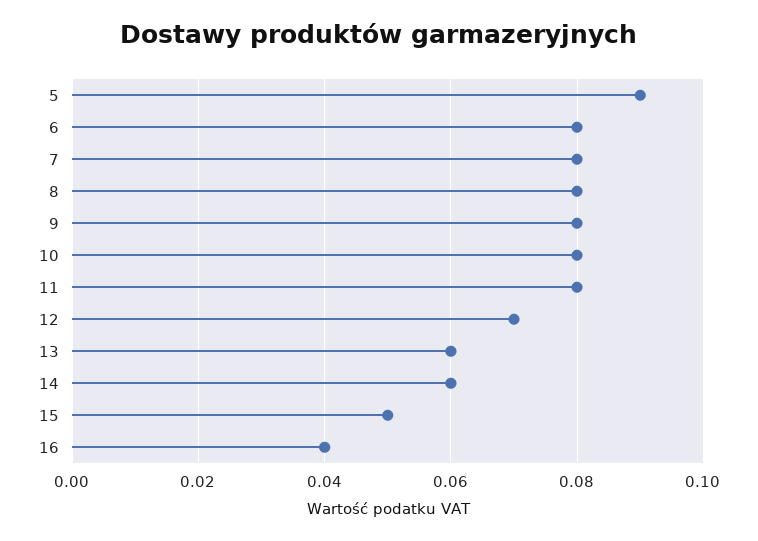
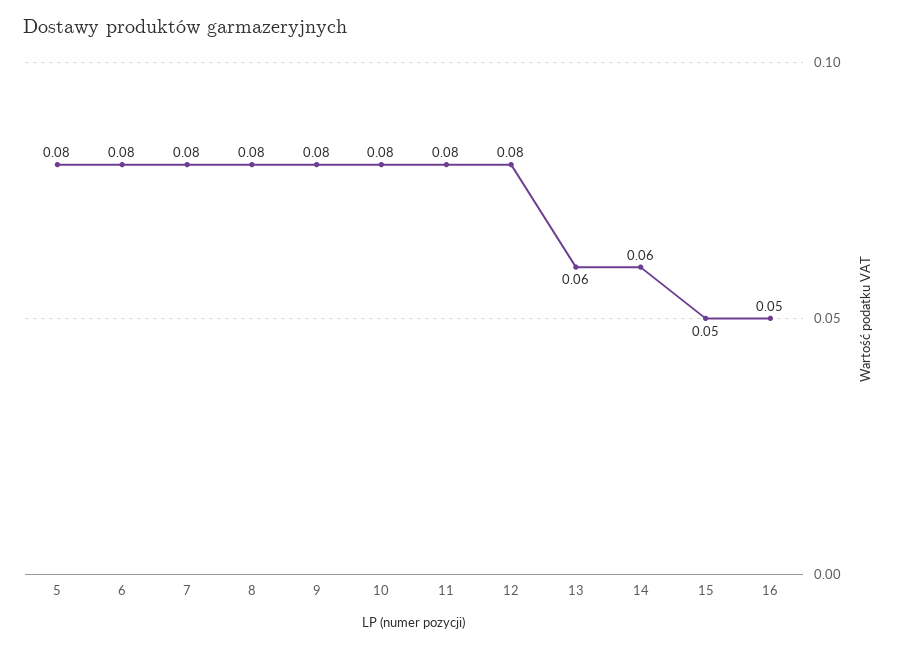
  {
-   "5": 0.09,
+   "5": 0.08,
    "6": 0.08,
    "7": 0.08,
    "8": 0.08,
    "9": 0.08,
    "10": 0.08,
    "11": 0.08,
-   "12": 0.07,
+   "12": 0.08,
    "13": 0.06,
    "14": 0.06,
    "15": 0.05,
-   "16": 0.04
+   "16": 0.05
  }

